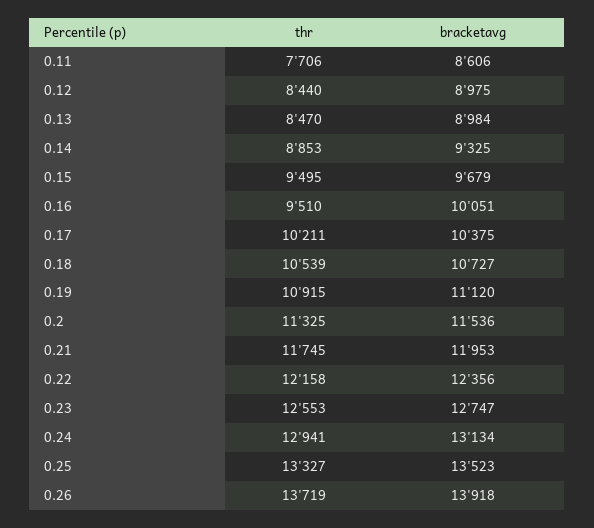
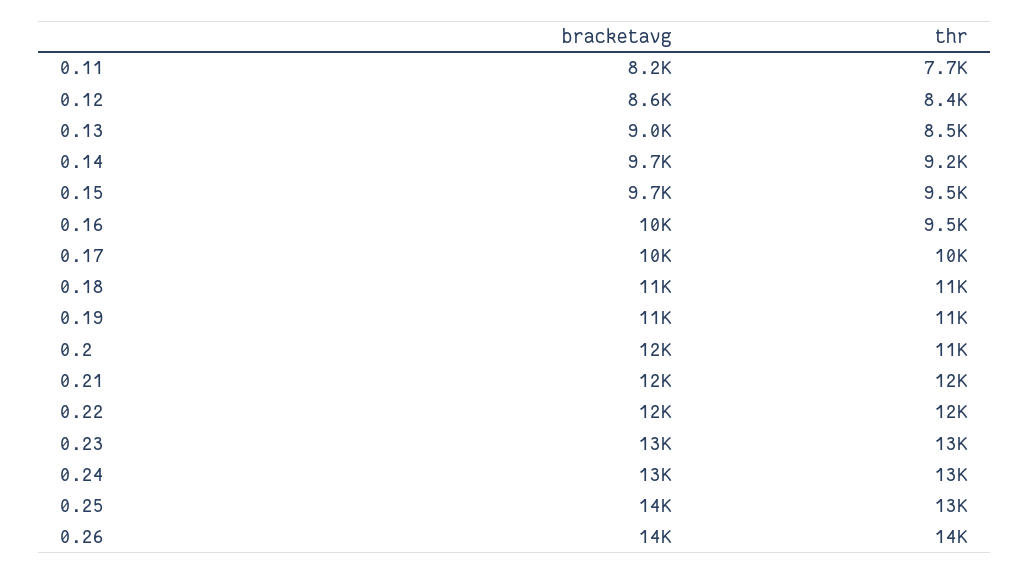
  {
    "thr": {
      "0.11": 7706,
      "0.12": 8440,
      "0.13": 8470,
-     "0.14": 8853,
+     "0.14": 9200,
      "0.15": 9495,
      "0.16": 9510,
      "0.17": 10211,
      "0.18": 10539,
      "0.19": 10915,
      "0.2": 11325,
      "0.21": 11745,
      "0.22": 12158,
      "0.23": 12553,
      "0.24": 12941,
      "0.25": 13327,
      "0.26": 13719
    },
    "bracketavg": {
-     "0.11": 8606,
+     "0.11": 8200,
-     "0.12": 8975,
+     "0.12": 8600,
      "0.13": 8984,
-     "0.14": 9325,
+     "0.14": 9700,
      "0.15": 9679,
      "0.16": 10051,
      "0.17": 10375,
      "0.18": 10727,
      "0.19": 11120,
      "0.2": 11536,
      "0.21": 11953,
      "0.22": 12356,
      "0.23": 12747,
      "0.24": 13134,
      "0.25": 13523,
      "0.26": 13918
    }
  }

